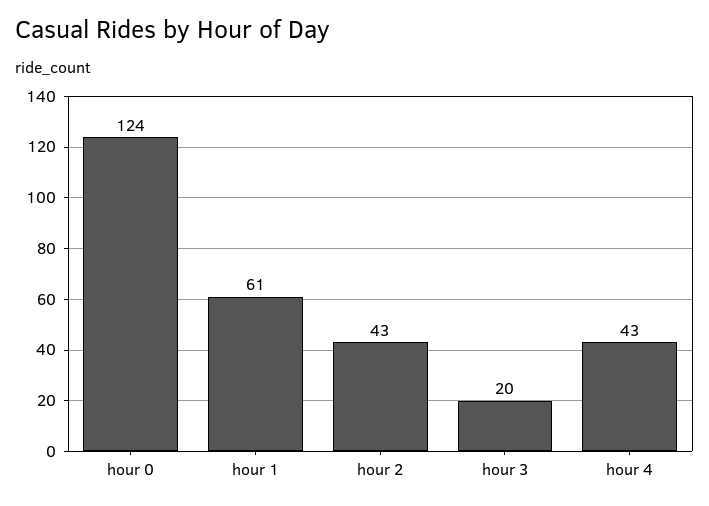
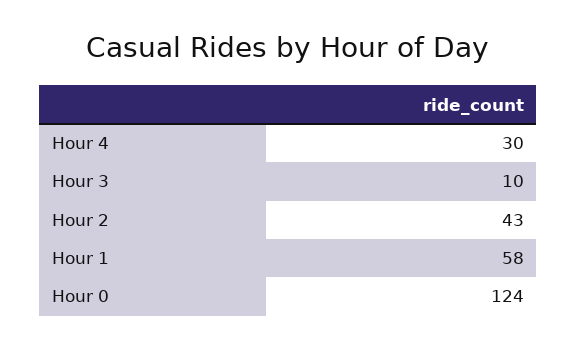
  {
    "hour 0": 124,
-   "hour 1": 61,
+   "hour 1": 58,
    "hour 2": 43,
-   "hour 3": 20,
+   "hour 3": 10,
-   "hour 4": 43
+   "hour 4": 30
  }

